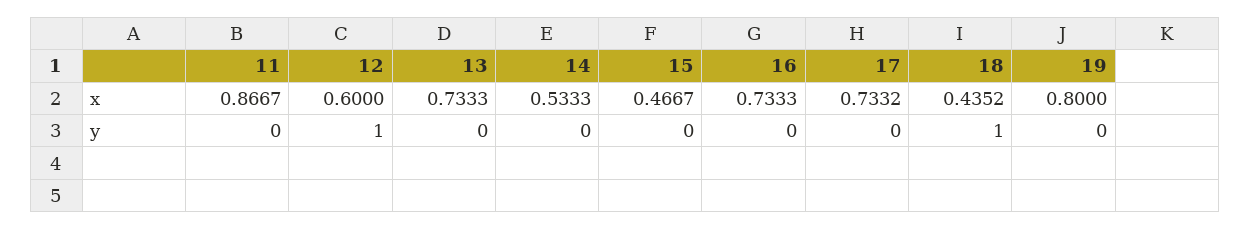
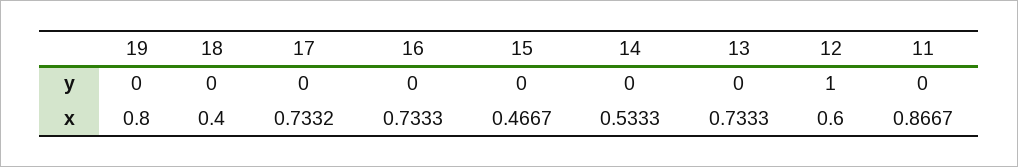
  {
    "11": {
      "x": 0.8667,
      "y": 0
    },
    "12": {
      "x": 0.6,
      "y": 1
    },
    "13": {
      "x": 0.7333,
      "y": 0
    },
    "14": {
      "x": 0.5333,
      "y": 0
    },
    "15": {
      "x": 0.4667,
      "y": 0
    },
    "16": {
      "x": 0.7333,
      "y": 0
    },
    "17": {
      "x": 0.7332,
      "y": 0
    },
    "18": {
-     "x": 0.4352,
+     "x": 0.4,
-     "y": 1
+     "y": 0
    },
    "19": {
      "x": 0.8,
      "y": 0
    }
  }

